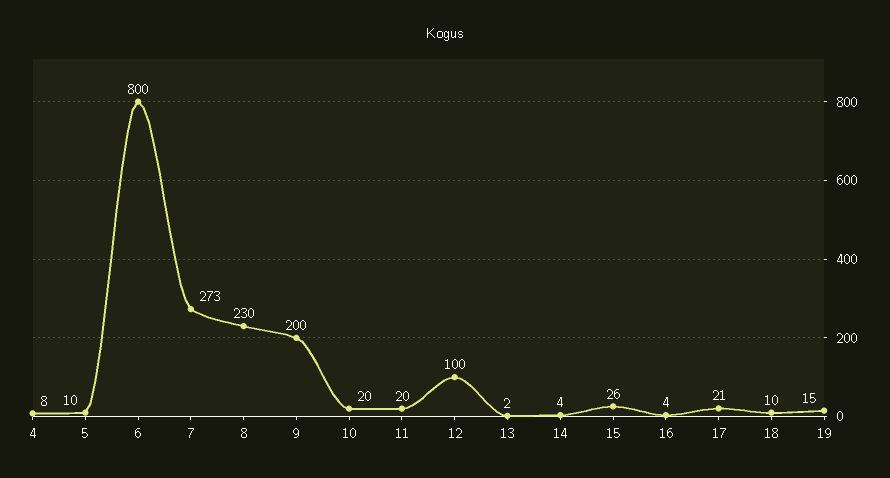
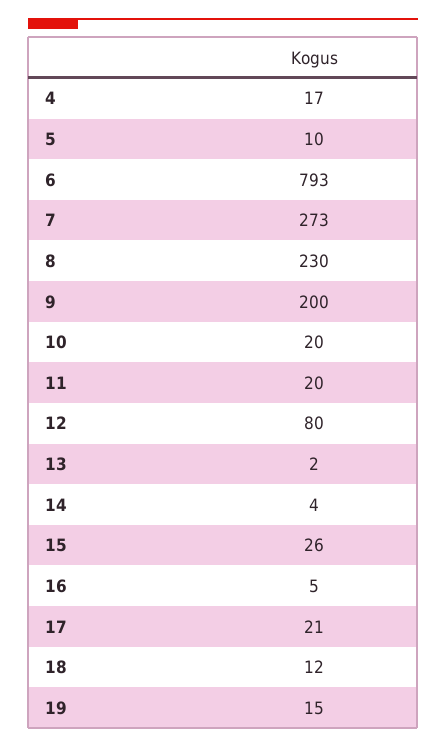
  {
-   "4": 8,
+   "4": 17,
    "5": 10,
-   "6": 800,
+   "6": 793,
    "7": 273,
    "8": 230,
    "9": 200,
    "10": 20,
    "11": 20,
-   "12": 100,
+   "12": 80,
    "13": 2,
    "14": 4,
    "15": 26,
-   "16": 4,
+   "16": 5,
    "17": 21,
-   "18": 10,
+   "18": 12,
    "19": 15
  }

